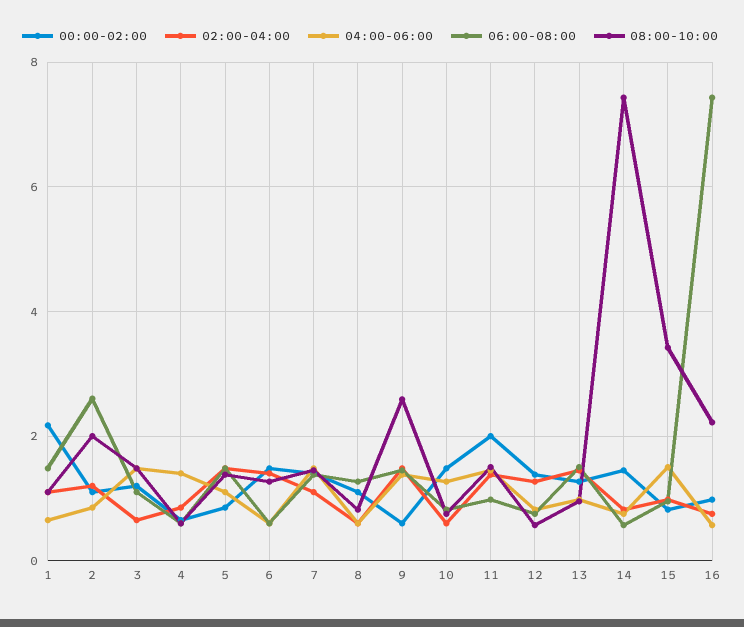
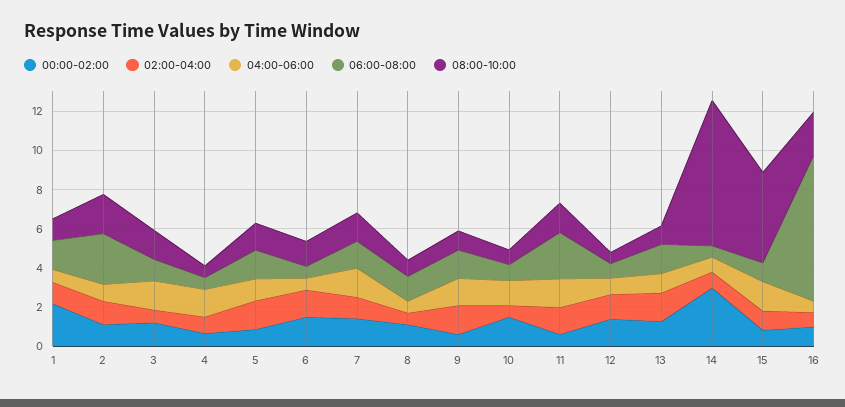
  {
    "00:00-02:00": {
      "1": 2.2,
      "2": 1.2,
      "3": 1.2,
      "4": 0.6,
      "5": 0.8,
      "6": 1.4,
      "7": 1.4,
      "8": 1.2,
      "9": 0.6,
      "10": 1.4,
-     "11": 2,
+     "11": 0.5,
      "12": 1.4,
      "13": 1.2,
-     "14": 1.4,
+     "14": 3,
      "15": 0.8,
      "16": 1
    },
    "02:00-04:00": {
      "1": 1.2,
      "2": 1.2,
      "3": 0.6,
      "4": 0.8,
      "5": 1.4,
      "6": 1.4,
      "7": 1.2,
      "8": 0.6,
      "9": 1.4,
      "10": 0.6,
      "11": 1.4,
      "12": 1.2,
      "13": 1.4,
      "14": 0.8,
      "15": 1,
      "16": 0.8
    },
    "04:00-06:00": {
      "1": 0.6,
      "2": 0.8,
      "3": 1.4,
      "4": 1.4,
      "5": 1.2,
      "6": 0.6,
      "7": 1.4,
      "8": 0.6,
      "9": 1.4,
      "10": 1.2,
      "11": 1.4,
      "12": 0.8,
      "13": 1,
      "14": 0.8,
      "15": 1.6,
      "16": 0.6
    },
    "06:00-08:00": {
      "1": 1.4,
      "2": 2.6,
      "3": 1.2,
      "4": 0.6,
      "5": 1.4,
      "6": 0.6,
      "7": 1.4,
      "8": 1.2,
      "9": 1.4,
      "10": 0.8,
-     "11": 1,
+     "11": 2.5,
      "12": 0.8,
      "13": 1.6,
      "14": 0.6,
      "15": 1,
      "16": 7.4
    },
    "08:00-10:00": {
      "1": 1.2,
      "2": 2,
      "3": 1.4,
      "4": 0.6,
      "5": 1.4,
      "6": 1.2,
      "7": 1.4,
      "8": 0.8,
-     "9": 2.6,
+     "9": 1,
      "10": 0.8,
      "11": 1.6,
      "12": 0.6,
      "13": 1,
      "14": 7.4,
-     "15": 3.4,
+     "15": 4.5,
      "16": 2.2
    }
  }

